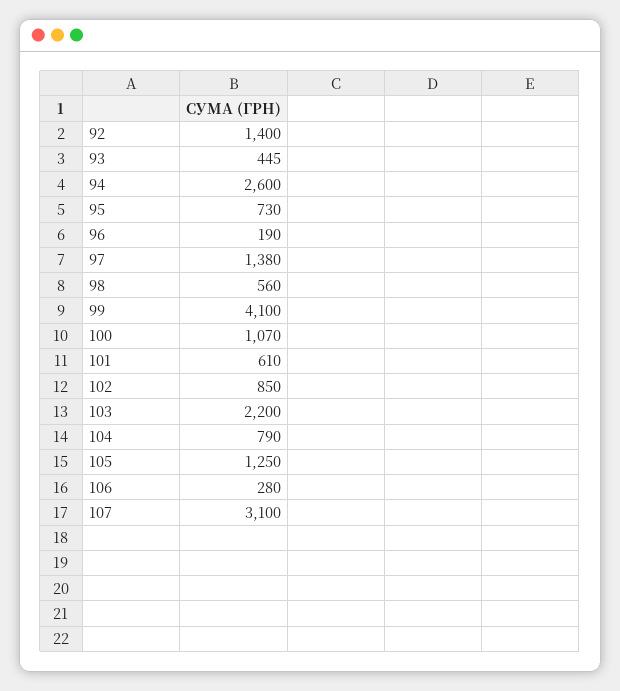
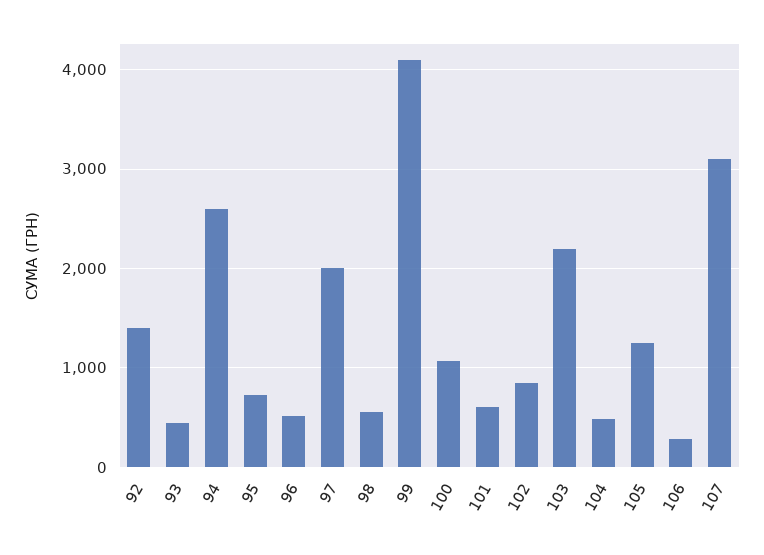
  {
    "92": 1400,
    "93": 445,
    "94": 2600,
    "95": 730,
-   "96": 190,
+   "96": 500,
-   "97": 1380,
+   "97": 2000,
    "98": 560,
    "99": 4100,
    "100": 1070,
    "101": 610,
    "102": 850,
    "103": 2200,
-   "104": 790,
+   "104": 500,
    "105": 1250,
    "106": 280,
    "107": 3100
  }

